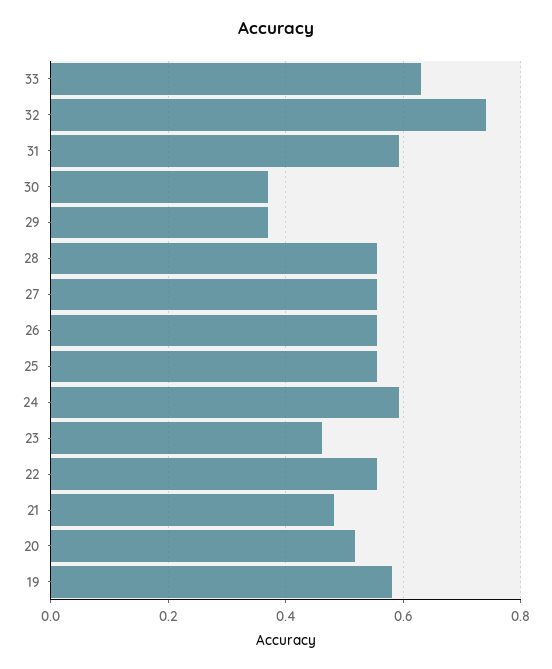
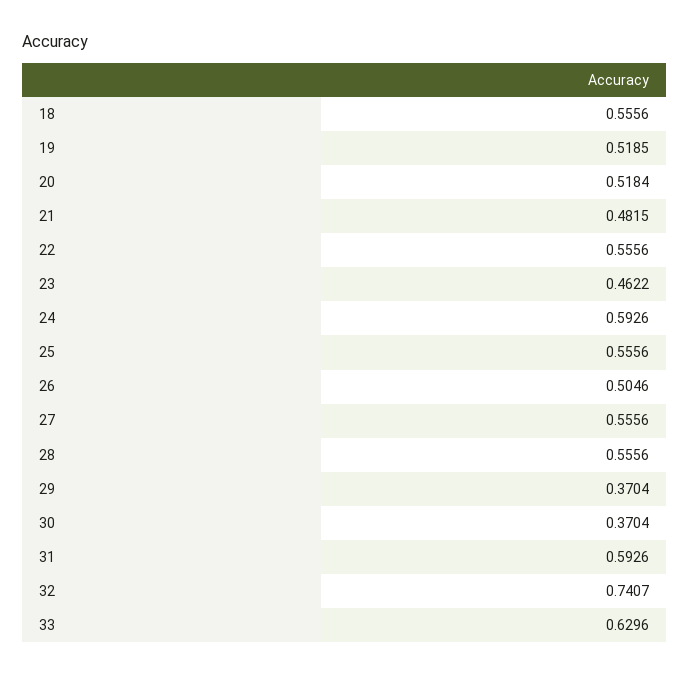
  {
    "33": 0.6296,
    "32": 0.7407,
    "31": 0.5926,
    "30": 0.3704,
    "29": 0.3704,
    "28": 0.5556,
    "27": 0.5556,
-   "26": 0.56,
+   "26": 0.5046,
    "25": 0.5556,
    "24": 0.5926,
    "23": 0.4622,
    "22": 0.5556,
    "21": 0.4815,
    "20": 0.5184,
-   "19": 0.58
+   "19": 0.5185,
+   "18": 0.5556
  }

